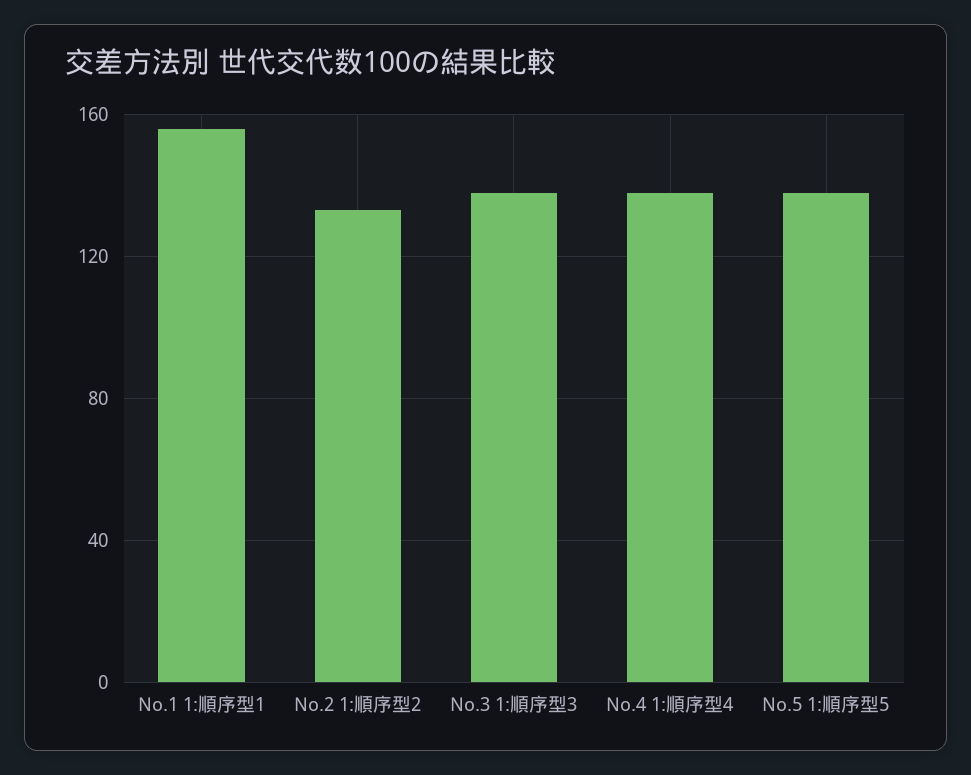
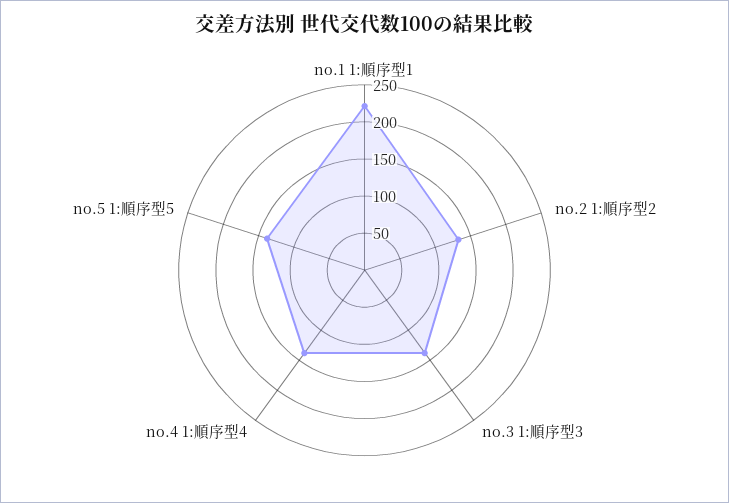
  {
-   "No.1 1:順序型1": 155,
+   "No.1 1:順序型1": 225,
    "No.2 1:順序型2": 135,
    "No.3 1:順序型3": 140,
    "No.4 1:順序型4": 140,
    "No.5 1:順序型5": 140
  }

